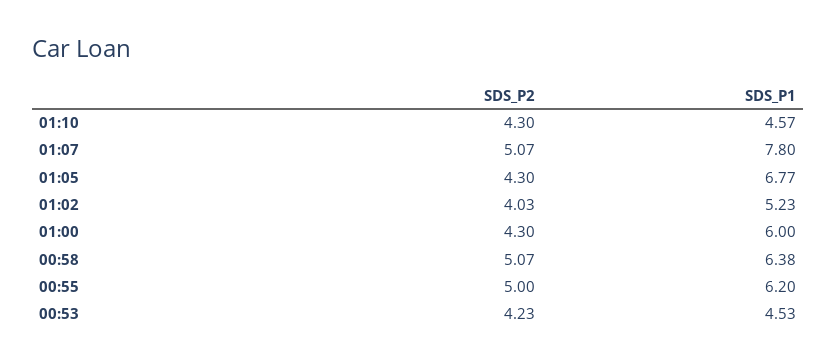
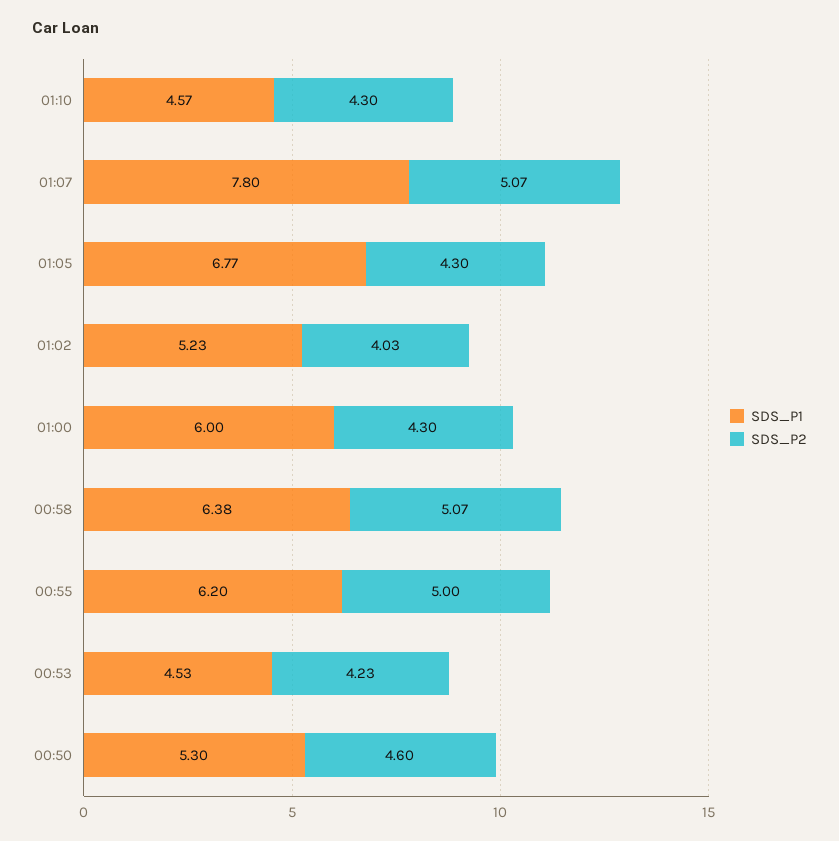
  {
    "SDS_P2": {
      "01:10": 4.3,
      "01:07": 5.07,
      "01:05": 4.3,
      "01:02": 4.03,
      "01:00": 4.3,
      "00:58": 5.07,
      "00:55": 5,
-     "00:53": 4.23
+     "00:53": 4.23,
+     "00:50": 4.6
    },
    "SDS_P1": {
      "01:10": 4.57,
      "01:07": 7.8,
      "01:05": 6.77,
      "01:02": 5.23,
      "01:00": 6,
      "00:58": 6.38,
      "00:55": 6.2,
-     "00:53": 4.53
+     "00:53": 4.53,
+     "00:50": 5.3
    }
  }

